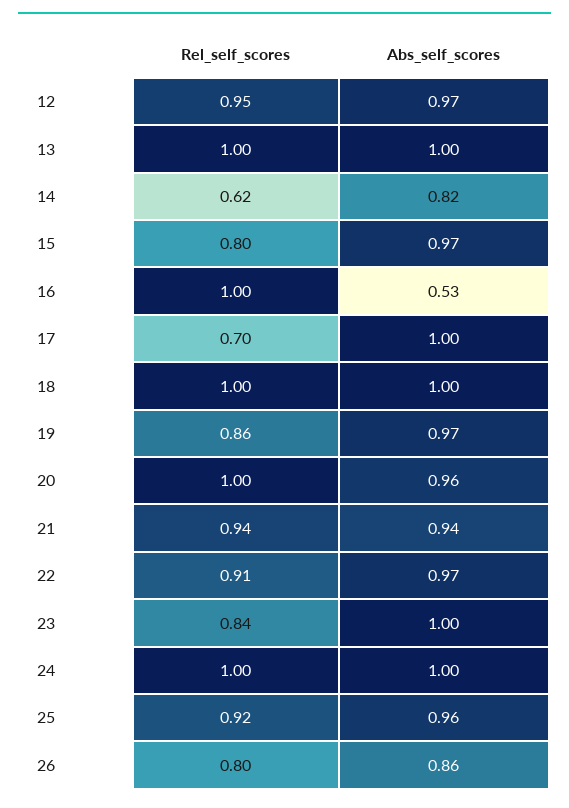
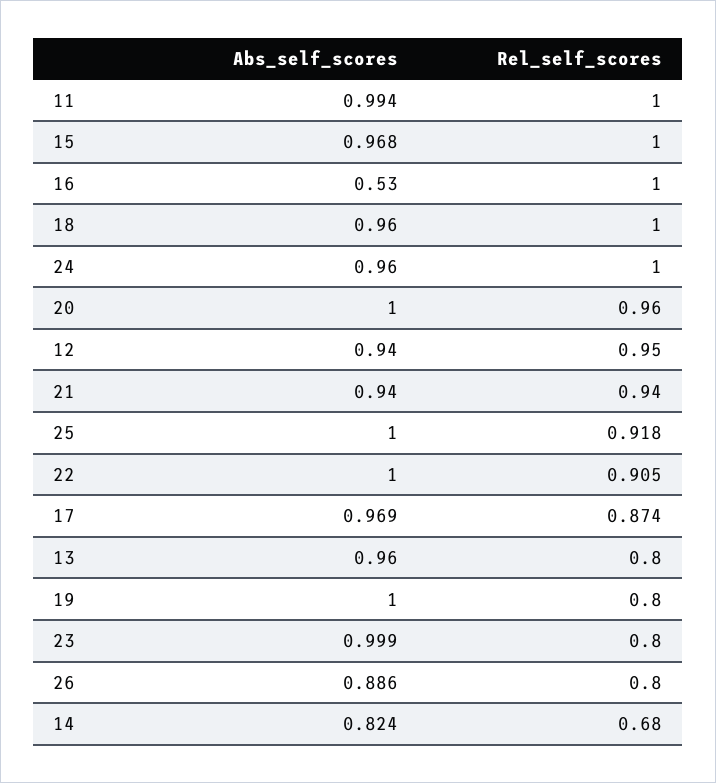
  {
    "Rel_self_scores": {
      "12": 0.95,
-     "13": 1,
+     "13": 0.8,
-     "14": 0.62,
+     "14": 0.68,
-     "15": 0.8,
+     "15": 1,
      "16": 1,
-     "17": 0.7,
+     "17": 0.874,
      "18": 1,
-     "19": 0.86,
+     "19": 0.8,
-     "20": 1,
+     "20": 0.96,
      "21": 0.94,
      "22": 0.905,
-     "23": 0.84,
+     "23": 0.8,
      "24": 1,
      "25": 0.918,
-     "26": 0.8
+     "26": 0.8,
+     "11": 1
    },
    "Abs_self_scores": {
-     "12": 0.97,
+     "12": 0.94,
-     "13": 1,
+     "13": 0.96,
      "14": 0.824,
      "15": 0.968,
      "16": 0.53,
-     "17": 1,
+     "17": 0.969,
-     "18": 1,
+     "18": 0.96,
-     "19": 0.97,
+     "19": 1,
-     "20": 0.96,
+     "20": 1,
      "21": 0.94,
-     "22": 0.97,
+     "22": 1,
      "23": 0.999,
-     "24": 1,
+     "24": 0.96,
-     "25": 0.96,
+     "25": 1,
-     "26": 0.86
+     "26": 0.886,
+     "11": 0.994
    }
  }

